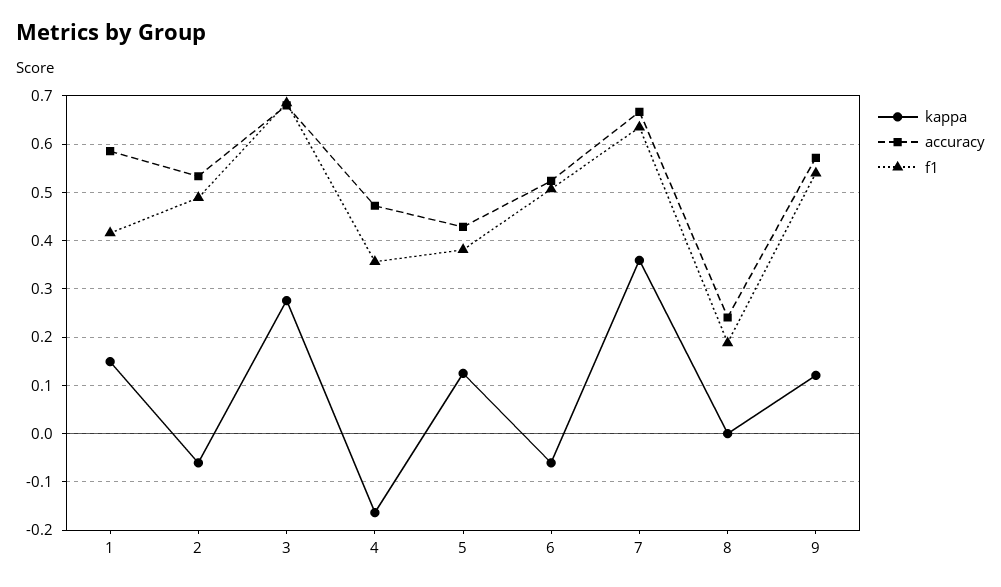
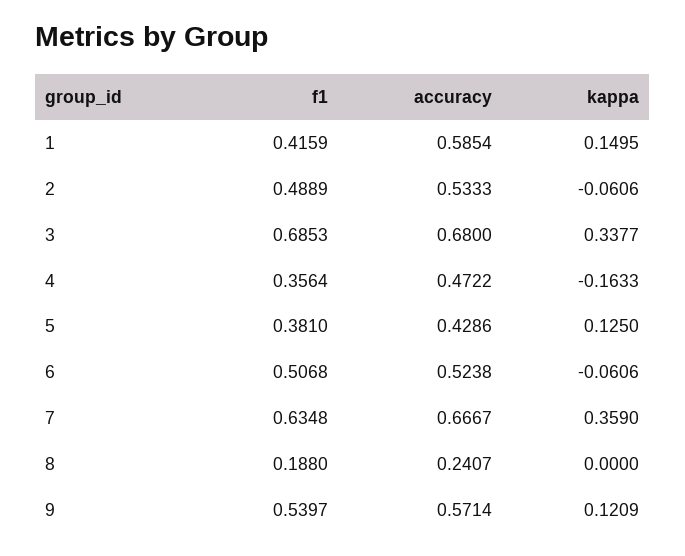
  {
    "kappa": {
      "1": 0.1495,
      "2": -0.0606,
-     "3": 0.28,
+     "3": 0.3377,
      "4": -0.1633,
      "5": 0.125,
      "6": -0.0606,
      "7": 0.359,
      "8": 0,
      "9": 0.1209
    },
    "accuracy": {
      "1": 0.5854,
      "2": 0.5333,
      "3": 0.68,
      "4": 0.4722,
      "5": 0.4286,
      "6": 0.5238,
      "7": 0.6667,
      "8": 0.2407,
      "9": 0.5714
    },
    "f1": {
      "1": 0.4159,
      "2": 0.4889,
      "3": 0.6853,
      "4": 0.3564,
      "5": 0.381,
      "6": 0.5068,
      "7": 0.6348,
      "8": 0.188,
      "9": 0.5397
    }
  }

